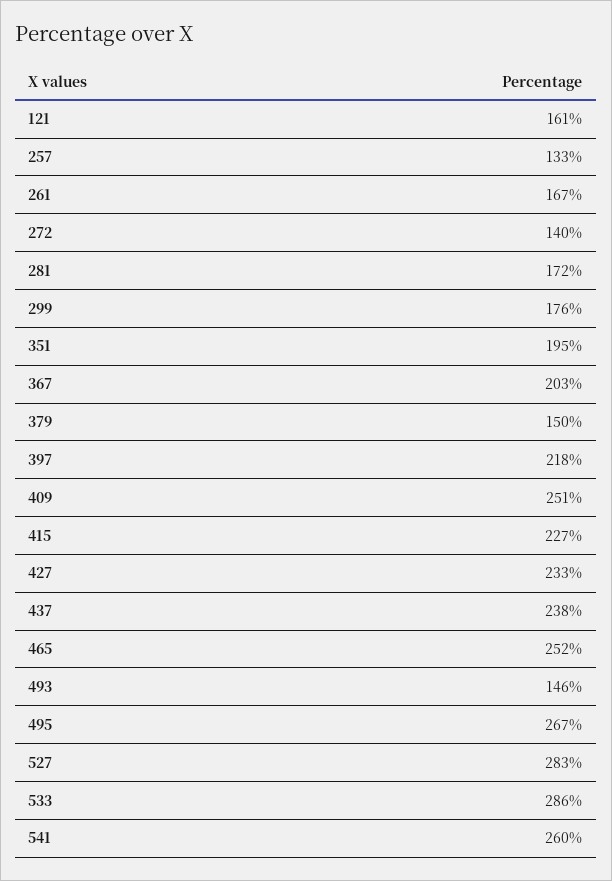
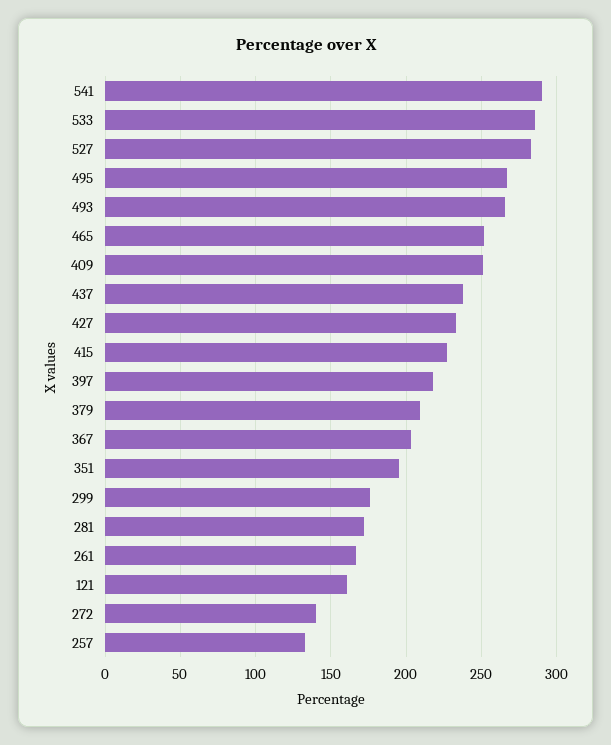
  {
    "121": 161,
    "257": 133,
    "261": 167,
    "272": 140,
    "281": 172,
    "299": 176,
    "351": 195,
    "367": 203,
-   "379": 150,
+   "379": 210,
    "397": 218,
    "409": 251,
    "415": 227,
    "427": 233,
    "437": 238,
    "465": 252,
-   "493": 146,
+   "493": 265,
    "495": 267,
    "527": 283,
    "533": 286,
-   "541": 260
+   "541": 290
  }

